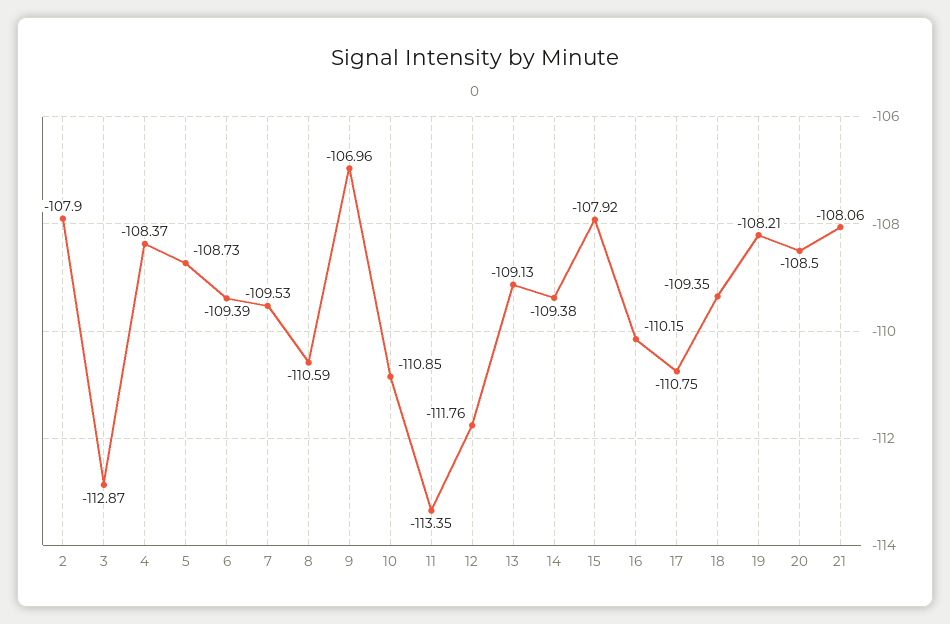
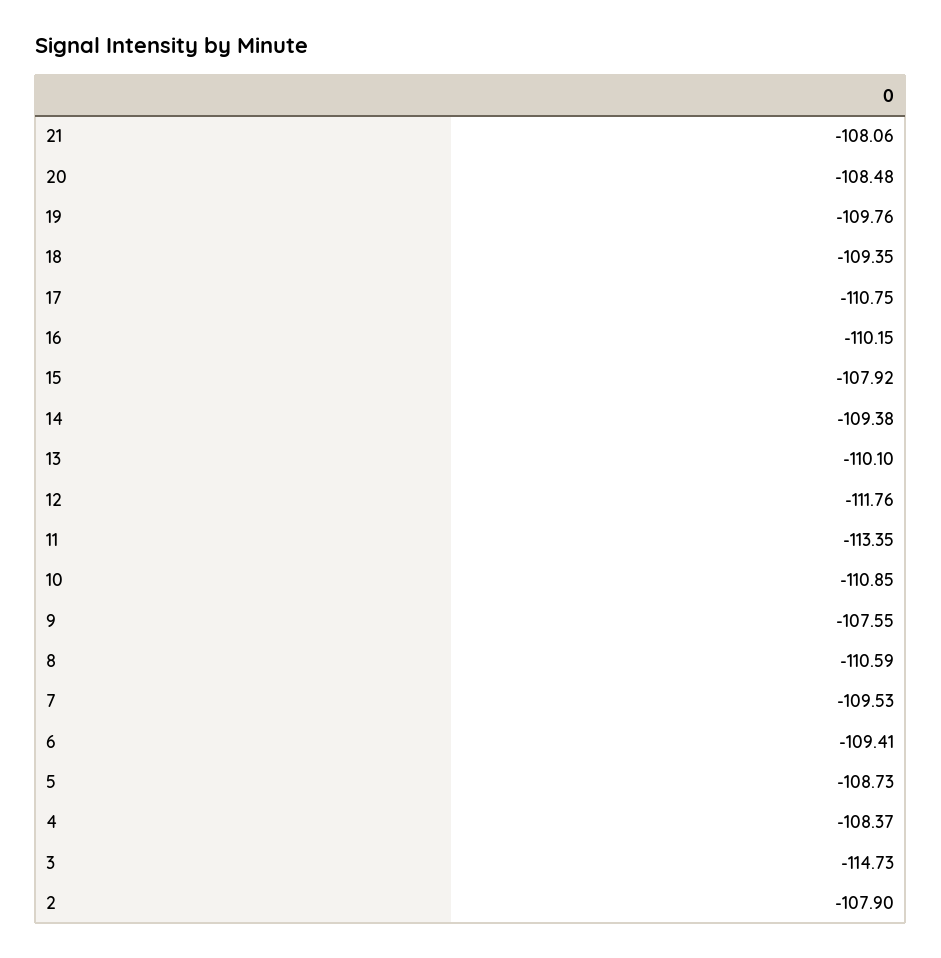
  {
    "2": -107.9,
-   "3": -112.87,
+   "3": -114.73,
    "4": -108.37,
    "5": -108.73,
-   "6": -109.39,
+   "6": -109.41,
    "7": -109.53,
    "8": -110.59,
-   "9": -106.96,
+   "9": -107.55,
    "10": -110.85,
    "11": -113.35,
    "12": -111.76,
-   "13": -109.13,
+   "13": -110.1,
    "14": -109.38,
    "15": -107.92,
    "16": -110.15,
    "17": -110.75,
    "18": -109.35,
-   "19": -108.21,
+   "19": -109.76,
-   "20": -108.5,
+   "20": -108.48,
    "21": -108.06
  }

